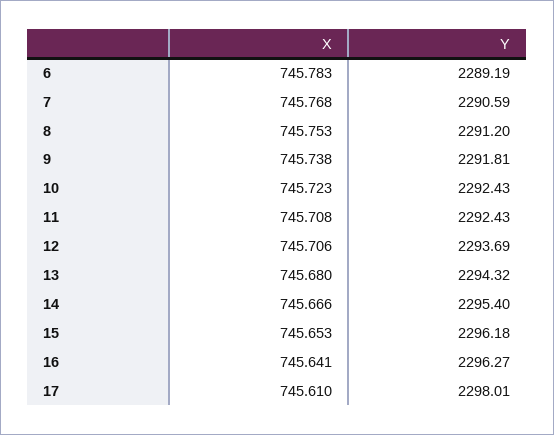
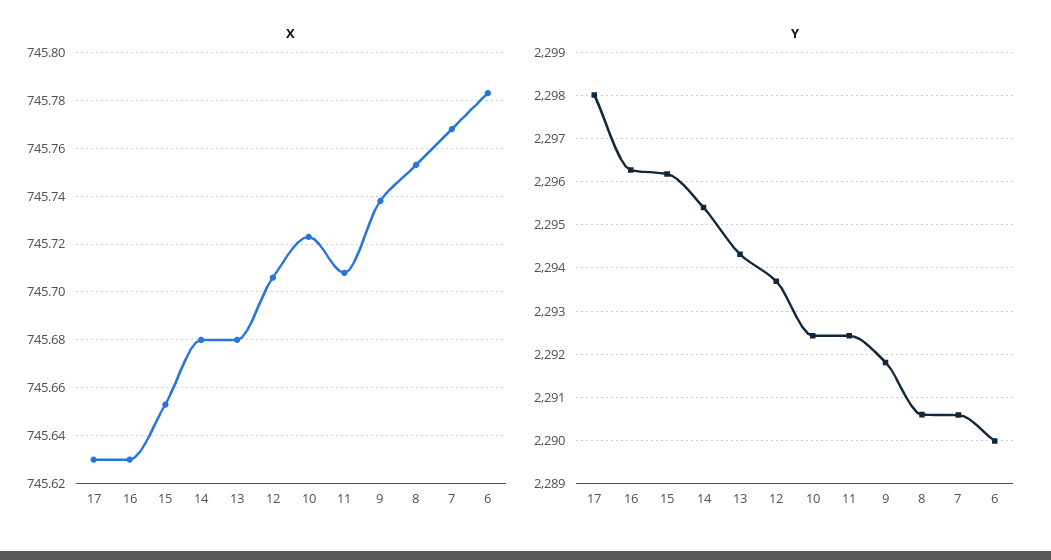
  {
    "X": {
      "6": 745.783,
      "7": 745.768,
      "8": 745.753,
      "9": 745.738,
      "10": 745.723,
      "11": 745.708,
      "12": 745.706,
      "13": 745.68,
-     "14": 745.666,
+     "14": 745.68,
      "15": 745.653,
-     "16": 745.641,
+     "16": 745.63,
-     "17": 745.61
+     "17": 745.63
    },
    "Y": {
-     "6": 2289.19,
+     "6": 2290,
      "7": 2290.59,
-     "8": 2291.2,
+     "8": 2290.6,
      "9": 2291.81,
      "10": 2292.43,
      "11": 2292.43,
      "12": 2293.69,
      "13": 2294.32,
      "14": 2295.4,
      "15": 2296.18,
      "16": 2296.27,
      "17": 2298.01
    }
  }

